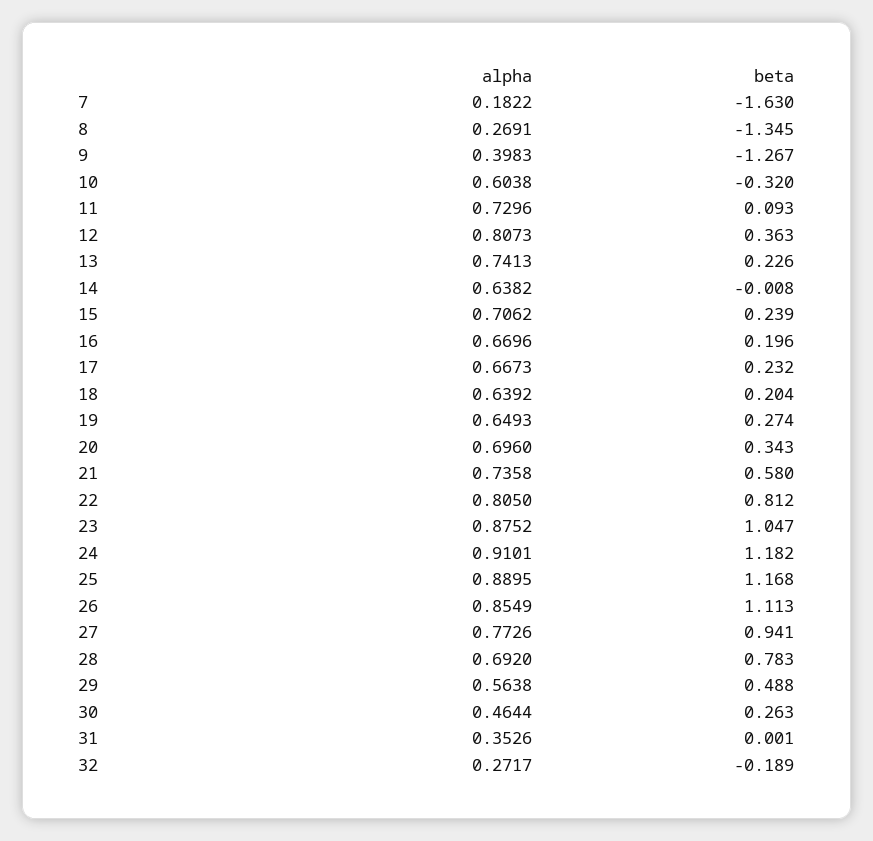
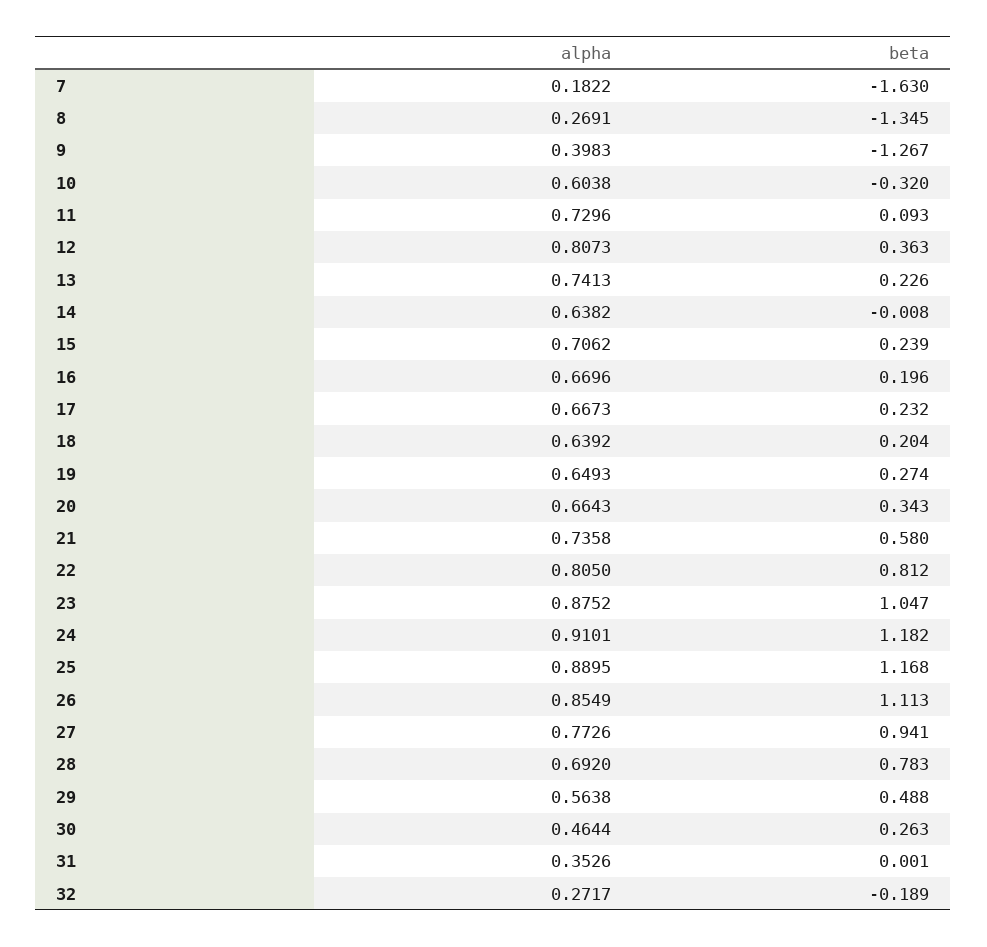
  {
    "alpha": {
      "7": 0.1822,
      "8": 0.2691,
      "9": 0.3983,
      "10": 0.6038,
      "11": 0.7296,
      "12": 0.8073,
      "13": 0.7413,
      "14": 0.6382,
      "15": 0.7062,
      "16": 0.6696,
      "17": 0.6673,
      "18": 0.6392,
      "19": 0.6493,
-     "20": 0.696,
+     "20": 0.6643,
      "21": 0.7358,
      "22": 0.805,
      "23": 0.8752,
      "24": 0.9101,
      "25": 0.8895,
      "26": 0.8549,
      "27": 0.7726,
      "28": 0.692,
      "29": 0.5638,
      "30": 0.4644,
      "31": 0.3526,
      "32": 0.2717
    },
    "beta": {
      "7": -1.63,
      "8": -1.345,
      "9": -1.267,
      "10": -0.32,
      "11": 0.093,
      "12": 0.363,
      "13": 0.226,
      "14": -0.008,
      "15": 0.239,
      "16": 0.196,
      "17": 0.232,
      "18": 0.204,
      "19": 0.274,
      "20": 0.343,
      "21": 0.58,
      "22": 0.812,
      "23": 1.047,
      "24": 1.182,
      "25": 1.168,
      "26": 1.113,
      "27": 0.941,
      "28": 0.783,
      "29": 0.488,
      "30": 0.263,
      "31": 0.001,
      "32": -0.189
    }
  }

